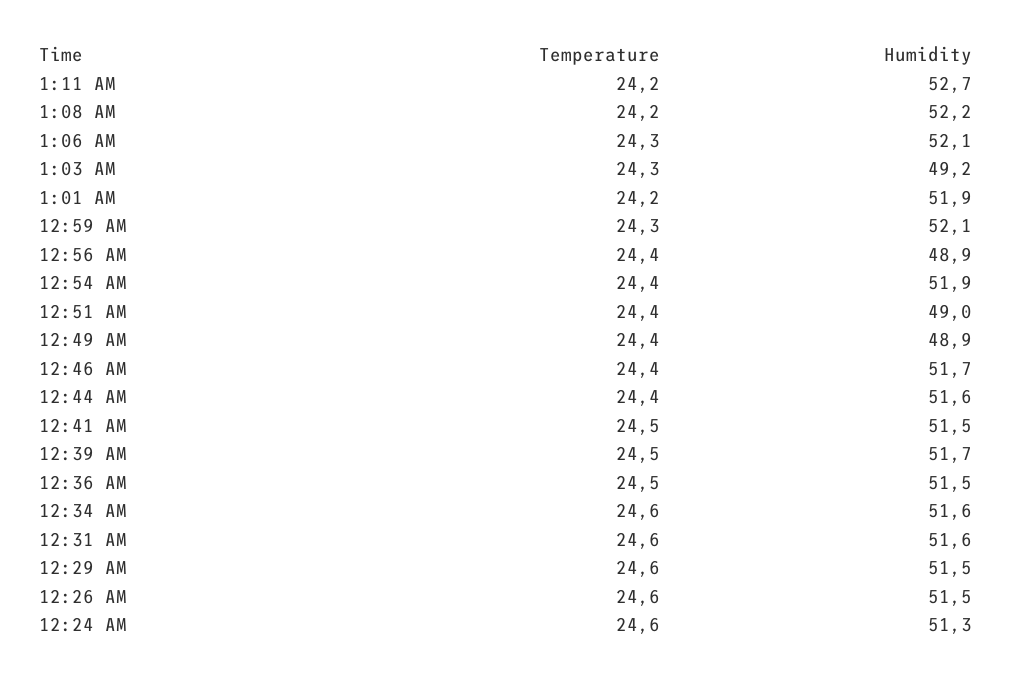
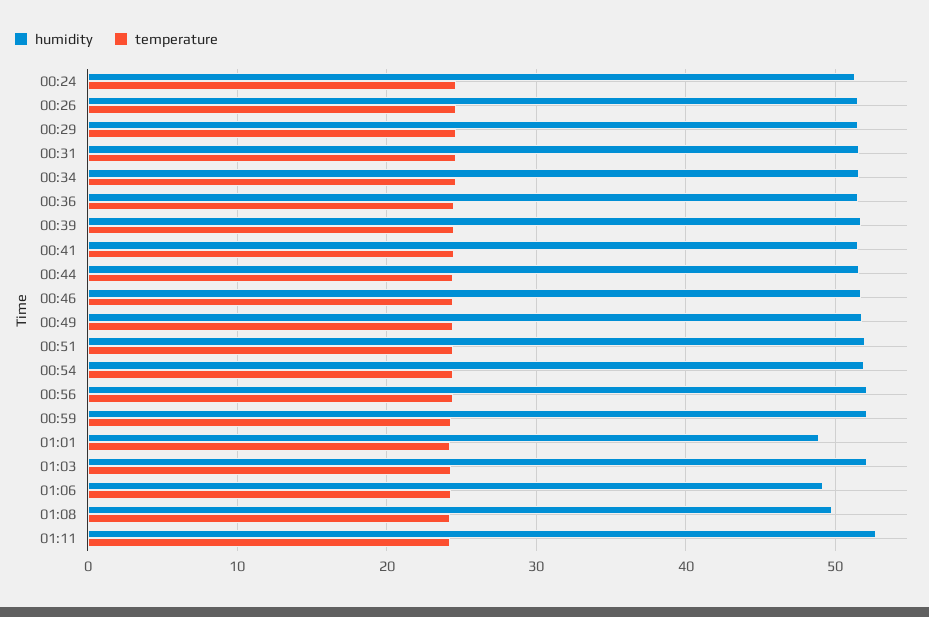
  {
    "Temperature": {
      "1:11 AM": 24.2,
      "1:08 AM": 24.2,
      "1:06 AM": 24.3,
      "1:03 AM": 24.3,
      "1:01 AM": 24.2,
      "12:59 AM": 24.3,
      "12:56 AM": 24.4,
      "12:54 AM": 24.4,
      "12:51 AM": 24.4,
      "12:49 AM": 24.4,
      "12:46 AM": 24.4,
      "12:44 AM": 24.4,
      "12:41 AM": 24.5,
      "12:39 AM": 24.5,
      "12:36 AM": 24.5,
      "12:34 AM": 24.6,
      "12:31 AM": 24.6,
      "12:29 AM": 24.6,
      "12:26 AM": 24.6,
      "12:24 AM": 24.6
    },
    "Humidity": {
      "1:11 AM": 52.7,
-     "1:08 AM": 52.2,
+     "1:08 AM": 50,
-     "1:06 AM": 52.1,
+     "1:06 AM": 49,
-     "1:03 AM": 49.2,
+     "1:03 AM": 52,
-     "1:01 AM": 51.9,
+     "1:01 AM": 49,
      "12:59 AM": 52.1,
-     "12:56 AM": 48.9,
+     "12:56 AM": 52,
      "12:54 AM": 51.9,
-     "12:51 AM": 49,
+     "12:51 AM": 52,
-     "12:49 AM": 48.9,
+     "12:49 AM": 52,
      "12:46 AM": 51.7,
      "12:44 AM": 51.6,
      "12:41 AM": 51.5,
      "12:39 AM": 51.7,
      "12:36 AM": 51.5,
      "12:34 AM": 51.6,
      "12:31 AM": 51.6,
      "12:29 AM": 51.5,
      "12:26 AM": 51.5,
      "12:24 AM": 51.3
    }
  }

